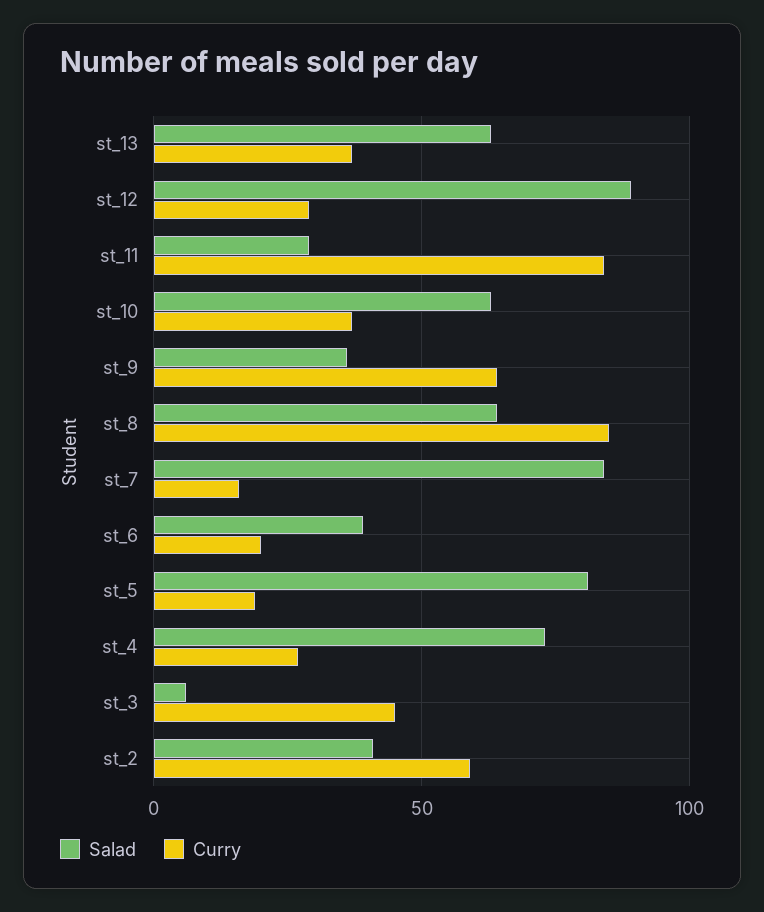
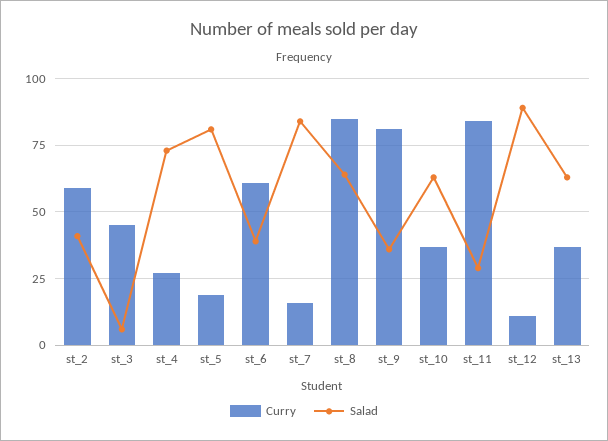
  {
    "Salad": {
      "st_13": 65,
      "st_12": 90,
      "st_11": 30,
      "st_10": 65,
      "st_9": 35,
      "st_8": 65,
      "st_7": 85,
      "st_6": 40,
      "st_5": 80,
      "st_4": 75,
      "st_3": 5,
      "st_2": 40
    },
    "Curry": {
      "st_13": 35,
-     "st_12": 30,
+     "st_12": 10,
      "st_11": 85,
      "st_10": 35,
-     "st_9": 65,
+     "st_9": 80,
      "st_8": 85,
      "st_7": 15,
-     "st_6": 20,
+     "st_6": 60,
      "st_5": 20,
      "st_4": 25,
      "st_3": 45,
      "st_2": 60
    }
  }

